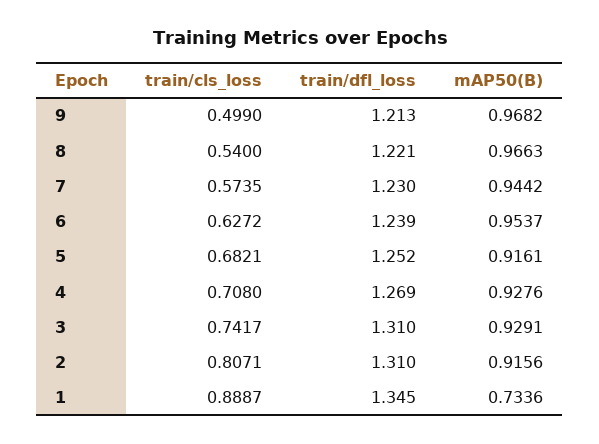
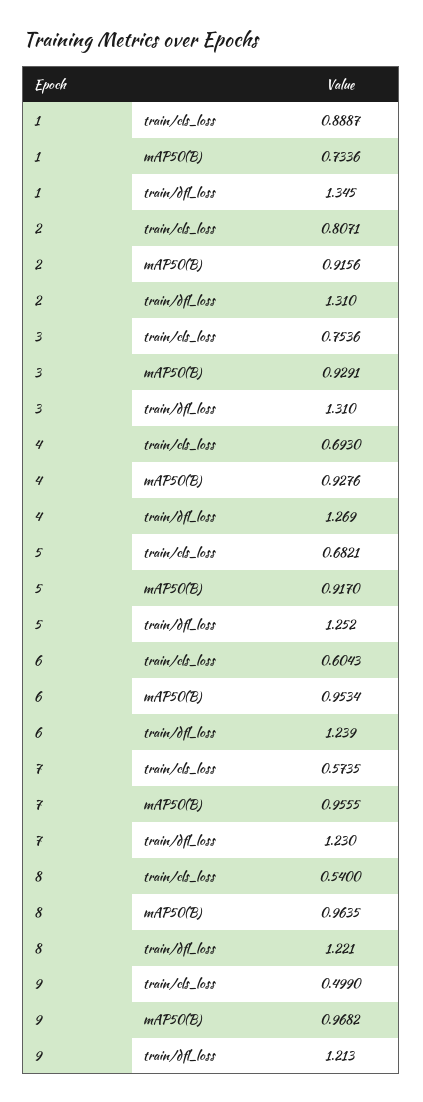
  {
    "train/cls_loss": {
      "9": 0.499,
      "8": 0.54,
      "7": 0.5735,
-     "6": 0.6272,
+     "6": 0.6043,
      "5": 0.6821,
-     "4": 0.708,
+     "4": 0.693,
-     "3": 0.7417,
+     "3": 0.7536,
      "2": 0.8071,
      "1": 0.8887
    },
    "train/dfl_loss": {
      "9": 1.213,
      "8": 1.221,
      "7": 1.23,
      "6": 1.239,
      "5": 1.252,
      "4": 1.269,
      "3": 1.31,
      "2": 1.31,
      "1": 1.345
    },
    "mAP50(B)": {
      "9": 0.9682,
-     "8": 0.9663,
+     "8": 0.9635,
-     "7": 0.9442,
+     "7": 0.9555,
-     "6": 0.9537,
+     "6": 0.9534,
-     "5": 0.9161,
+     "5": 0.917,
      "4": 0.9276,
      "3": 0.9291,
      "2": 0.9156,
      "1": 0.7336
    }
  }

